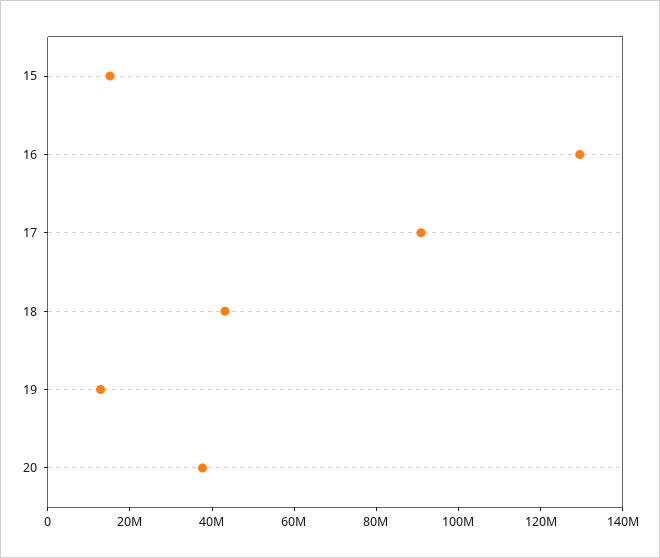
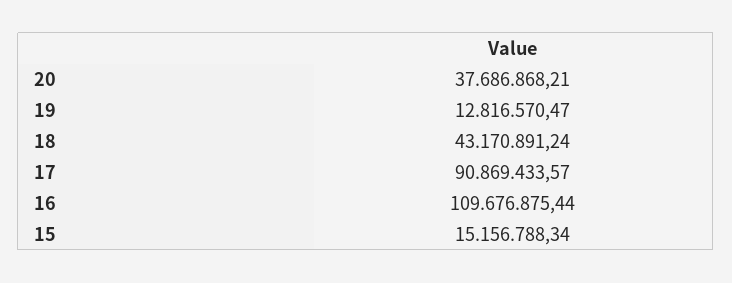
  {
    "15": 15156788.34,
-   "16": 130000000,
+   "16": 109676875.44,
    "17": 90869433.57,
    "18": 43170891.24,
    "19": 12816570.47,
    "20": 37686868.21
  }

